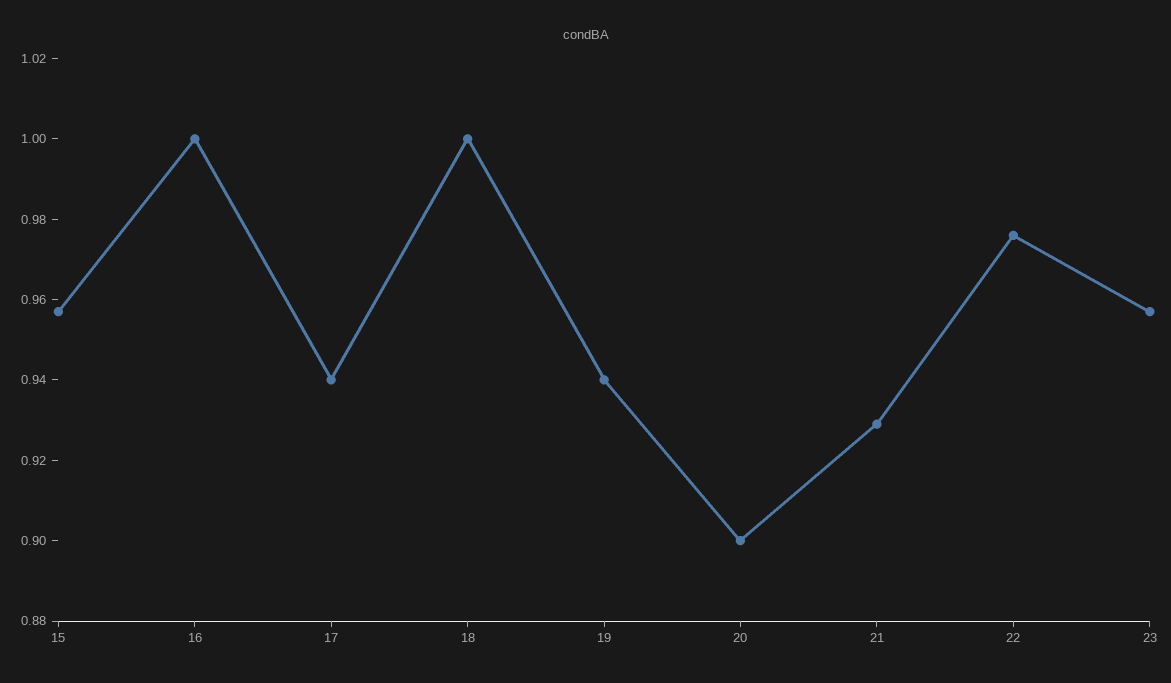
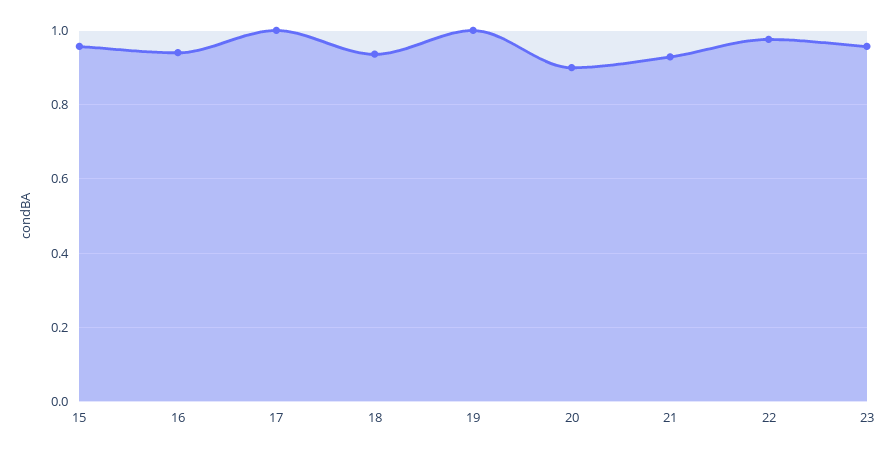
  {
    "15": 0.955,
-   "16": 1,
+   "16": 0.94,
-   "17": 0.94,
+   "17": 1,
-   "18": 1,
+   "18": 0.94,
-   "19": 0.94,
+   "19": 1,
    "20": 0.9,
    "21": 0.93,
    "22": 0.975,
    "23": 0.955
  }

